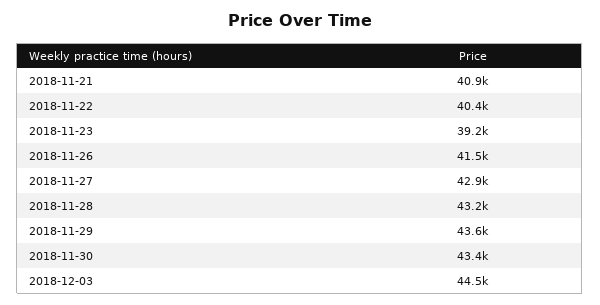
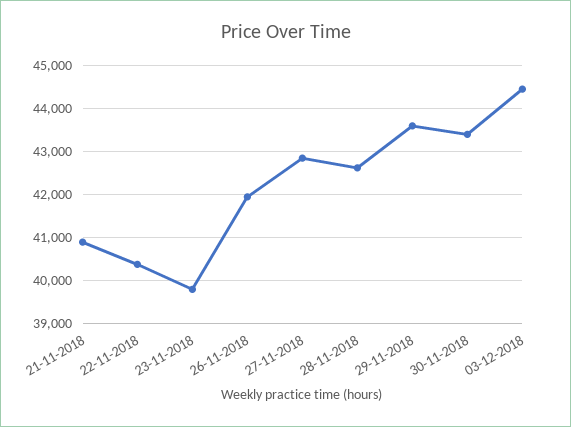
  {
    "2018-11-21": 40900,
    "2018-11-22": 40400,
-   "2018-11-23": 39200,
+   "2018-11-23": 39800,
-   "2018-11-26": 41500,
+   "2018-11-26": 42000,
    "2018-11-27": 42900,
-   "2018-11-28": 43200,
+   "2018-11-28": 42600,
    "2018-11-29": 43600,
    "2018-11-30": 43400,
    "2018-12-03": 44500
  }

